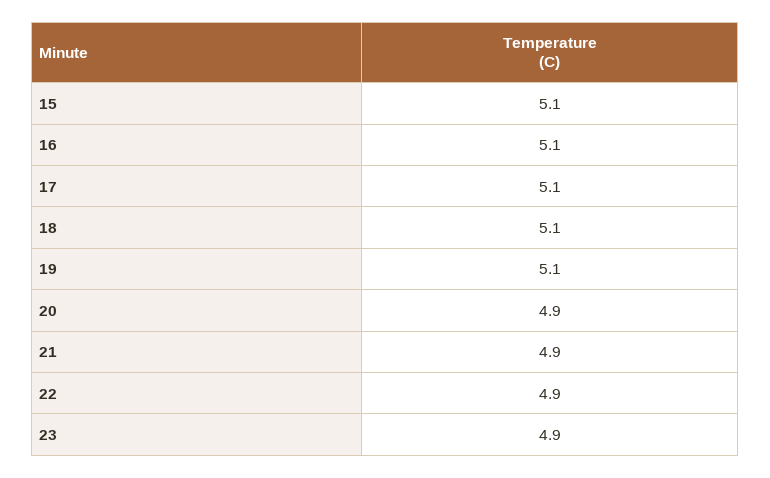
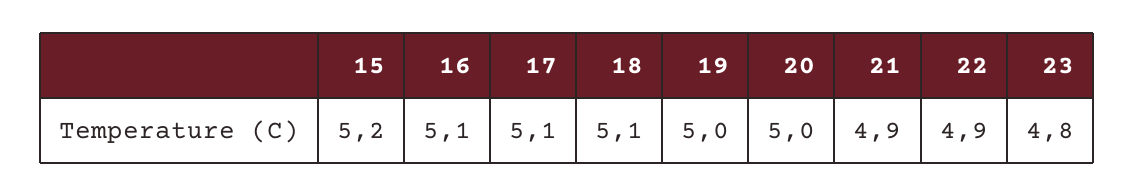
  {
-   "15": 5.1,
+   "15": 5.2,
    "16": 5.1,
    "17": 5.1,
    "18": 5.1,
-   "19": 5.1,
+   "19": 5,
-   "20": 4.9,
+   "20": 5,
    "21": 4.9,
    "22": 4.9,
-   "23": 4.9
+   "23": 4.8
  }

